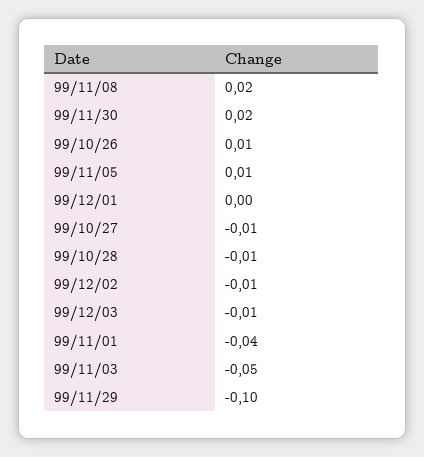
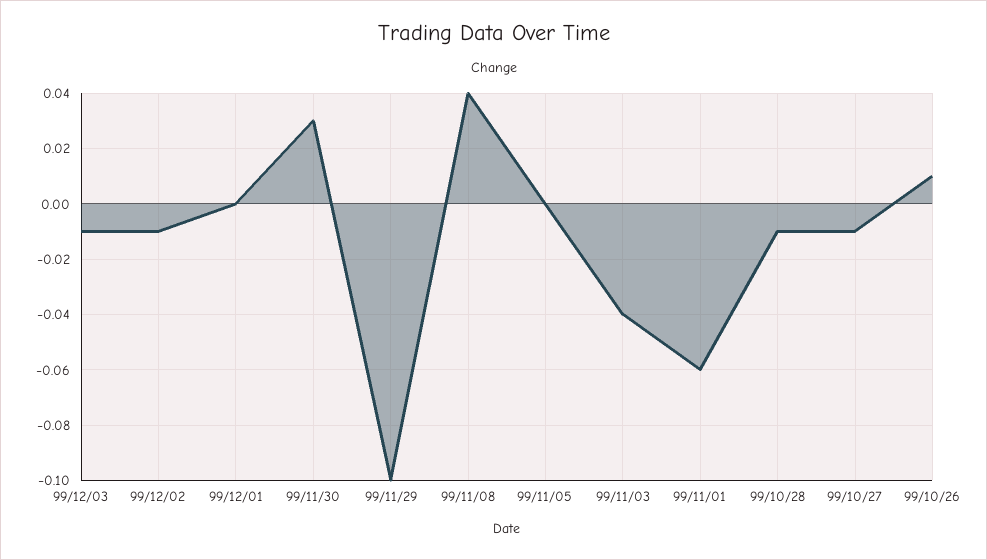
  {
-   "99/11/08": 0.02,
+   "99/11/08": 0.04,
-   "99/11/30": 0.02,
+   "99/11/30": 0.03,
    "99/10/26": 0.01,
-   "99/11/05": 0.01,
+   "99/11/05": 0,
    "99/12/01": 0,
    "99/10/27": -0.01,
    "99/10/28": -0.01,
    "99/12/02": -0.01,
    "99/12/03": -0.01,
-   "99/11/01": -0.04,
+   "99/11/01": -0.06,
-   "99/11/03": -0.05,
+   "99/11/03": -0.04,
    "99/11/29": -0.1
  }

